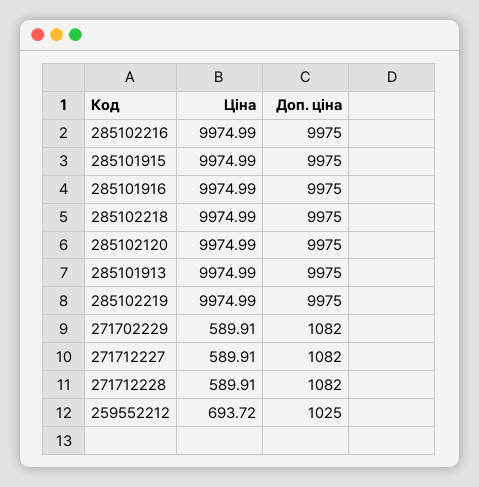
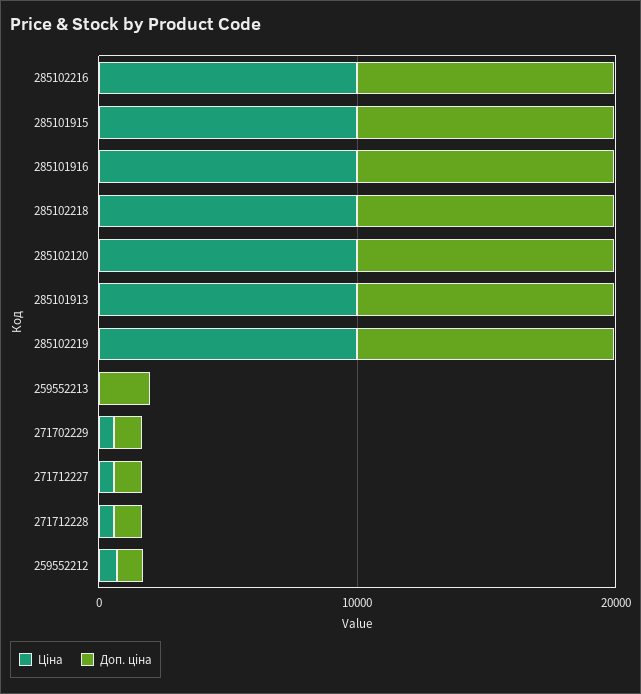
  {
    "Ціна": {
      "285102216": 9974.99,
      "285101915": 9974.99,
      "285101916": 9974.99,
      "285102218": 9974.99,
      "285102120": 9974.99,
      "285101913": 9974.99,
      "285102219": 9974.99,
      "271702229": 589.91,
      "271712227": 589.91,
      "271712228": 589.91,
-     "259552212": 693.72
+     "259552212": 693.72,
+     "259552213": 0
    },
    "Доп. ціна": {
      "285102216": 9975,
      "285101915": 9975,
      "285101916": 9975,
      "285102218": 9975,
      "285102120": 9975,
      "285101913": 9975,
      "285102219": 9975,
      "271702229": 1082,
      "271712227": 1082,
      "271712228": 1082,
-     "259552212": 1025
+     "259552212": 1025,
+     "259552213": 2000
    }
  }

